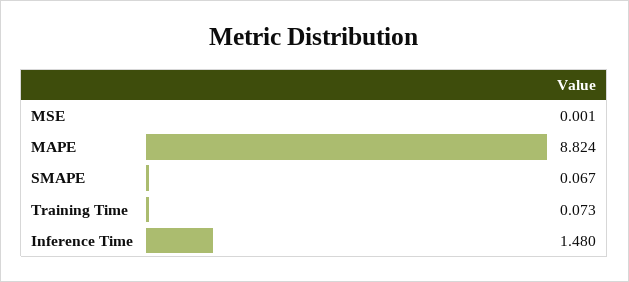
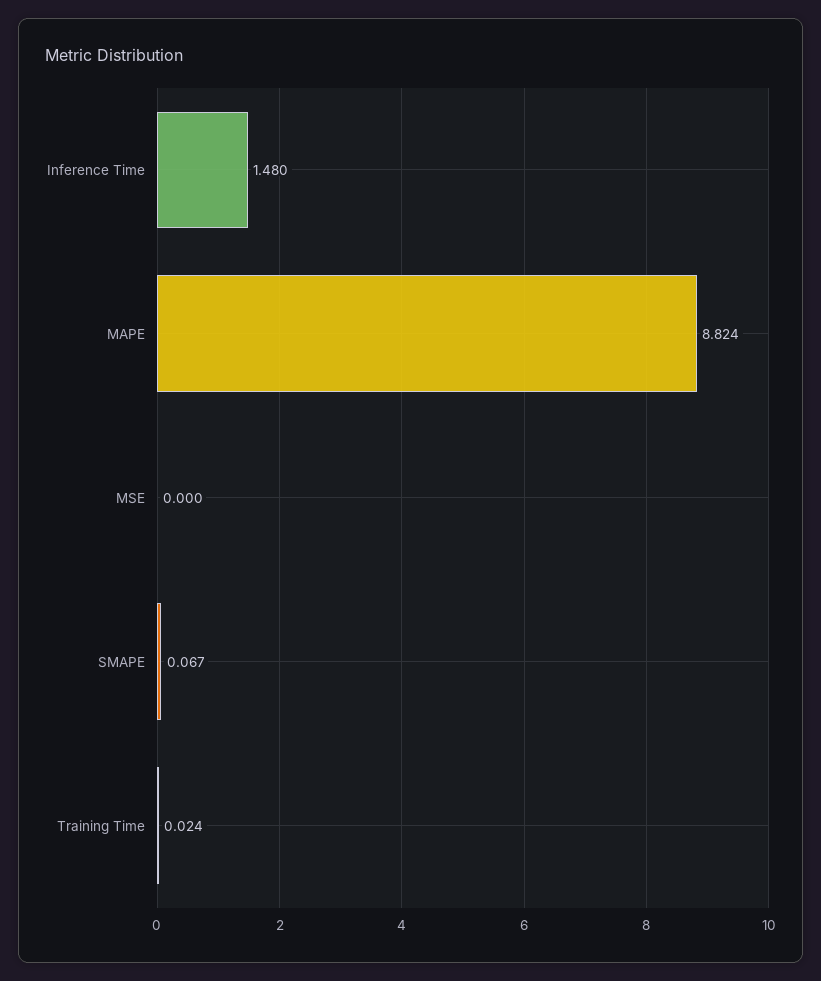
  {
-   "MSE": 0.001,
+   "MSE": 0,
    "MAPE": 8.824,
    "SMAPE": 0.067,
-   "Training Time": 0.073,
+   "Training Time": 0.024,
    "Inference Time": 1.48
  }

